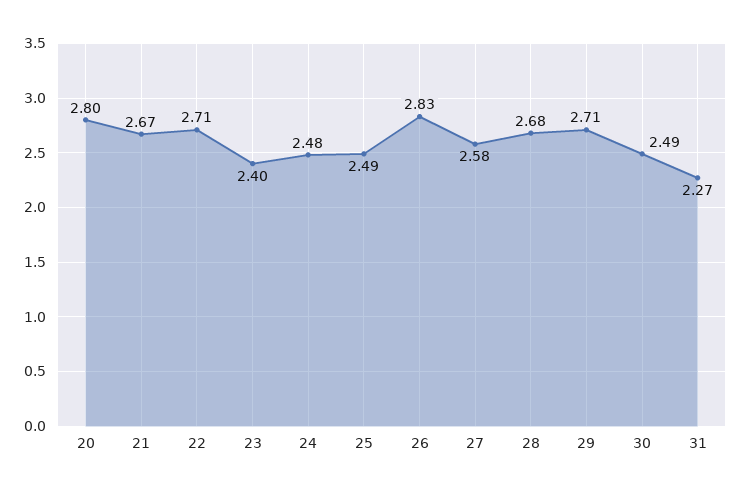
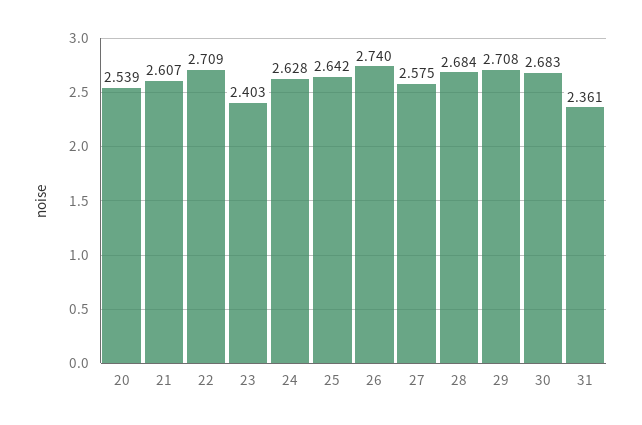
  {
-   "20": 2.8,
+   "20": 2.539,
-   "21": 2.67,
+   "21": 2.607,
    "22": 2.709,
    "23": 2.403,
-   "24": 2.48,
+   "24": 2.628,
-   "25": 2.49,
+   "25": 2.642,
-   "26": 2.83,
+   "26": 2.74,
    "27": 2.575,
    "28": 2.684,
    "29": 2.708,
-   "30": 2.49,
+   "30": 2.683,
-   "31": 2.27
+   "31": 2.361
  }

